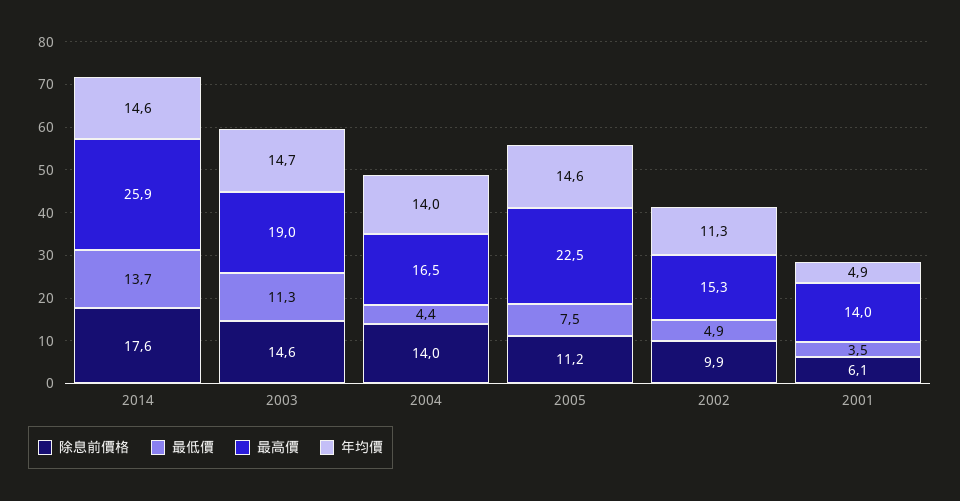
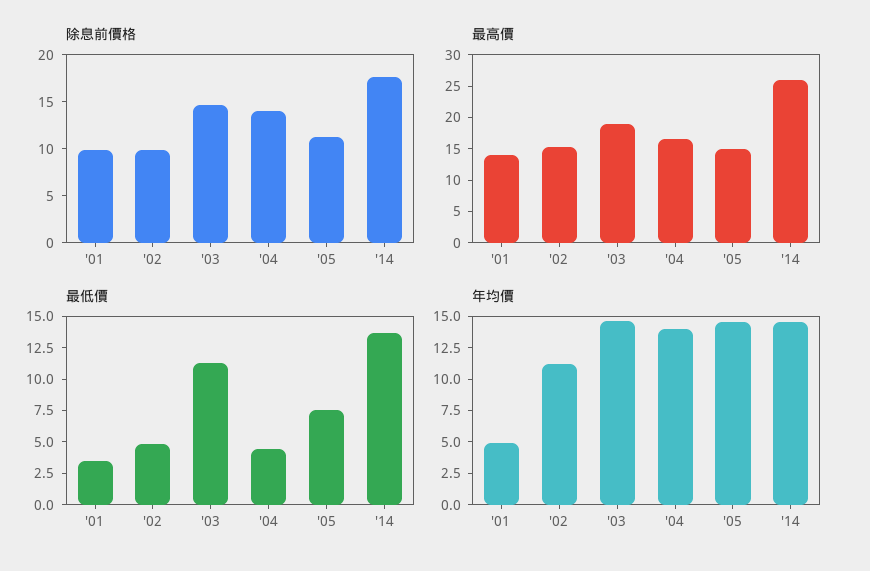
  {
    "除息前價格": {
      "2014": 17.6,
      "2003": 14.6,
      "2004": 14,
      "2005": 11.2,
      "2002": 9.9,
-     "2001": 6.1
+     "2001": 10
    },
    "最低價": {
      "2014": 13.7,
      "2003": 11.3,
      "2004": 4.4,
      "2005": 7.5,
      "2002": 4.9,
      "2001": 3.5
    },
    "最高價": {
      "2014": 25.9,
      "2003": 19,
      "2004": 16.5,
-     "2005": 22.5,
+     "2005": 15,
      "2002": 15.3,
      "2001": 14
    },
    "年均價": {
      "2014": 14.6,
      "2003": 14.7,
      "2004": 14,
      "2005": 14.6,
      "2002": 11.3,
      "2001": 4.9
    }
  }

